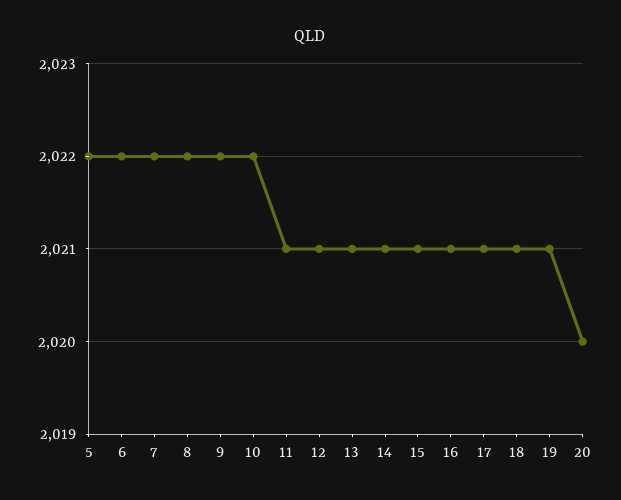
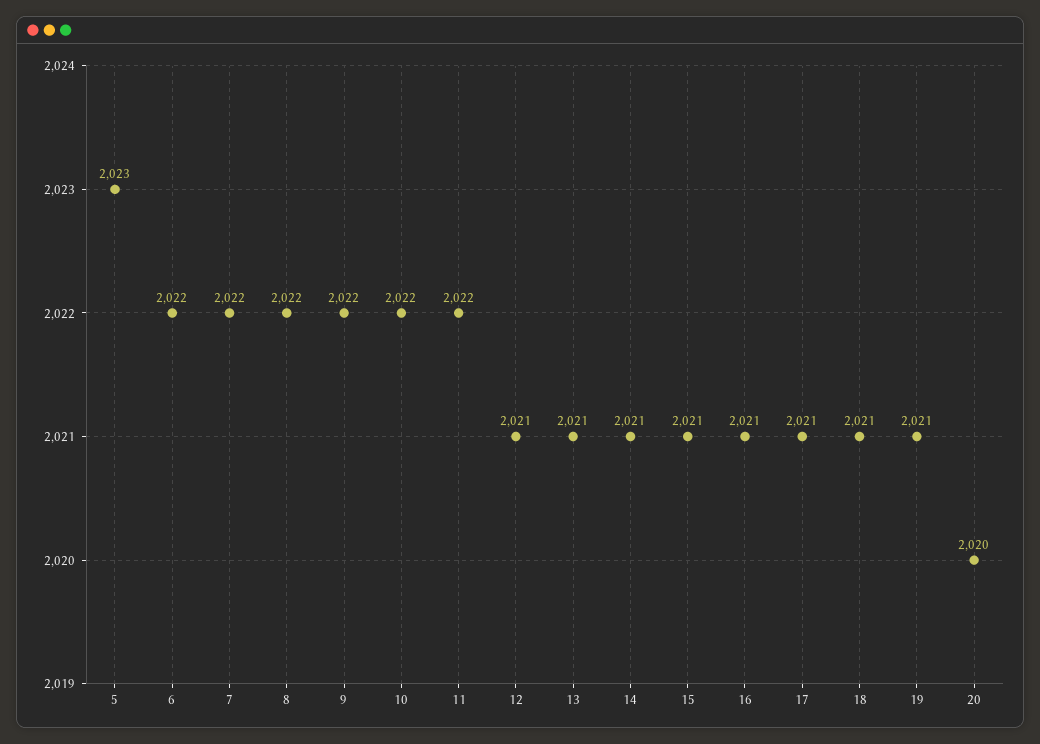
  {
-   "5": 2022,
+   "5": 2023,
    "6": 2022,
    "7": 2022,
    "8": 2022,
    "9": 2022,
    "10": 2022,
-   "11": 2021,
+   "11": 2022,
    "12": 2021,
    "13": 2021,
    "14": 2021,
    "15": 2021,
    "16": 2021,
    "17": 2021,
    "18": 2021,
    "19": 2021,
    "20": 2020
  }

